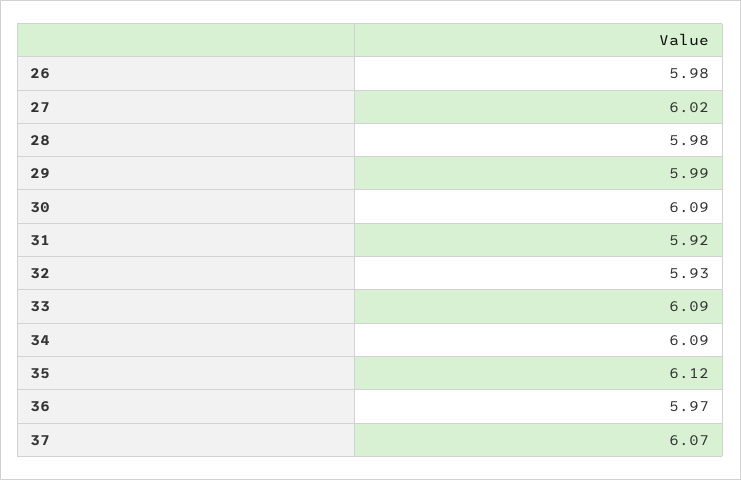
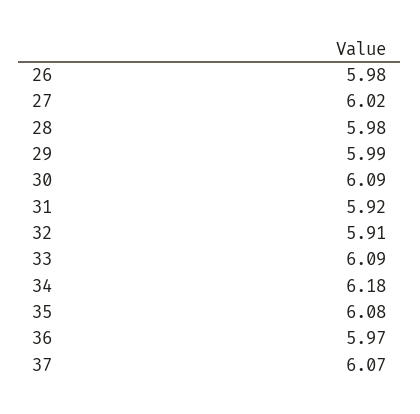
  {
    "26": 5.98,
    "27": 6.02,
    "28": 5.98,
    "29": 5.99,
    "30": 6.09,
    "31": 5.92,
-   "32": 5.93,
+   "32": 5.91,
    "33": 6.09,
-   "34": 6.09,
+   "34": 6.18,
-   "35": 6.12,
+   "35": 6.08,
    "36": 5.97,
    "37": 6.07
  }

